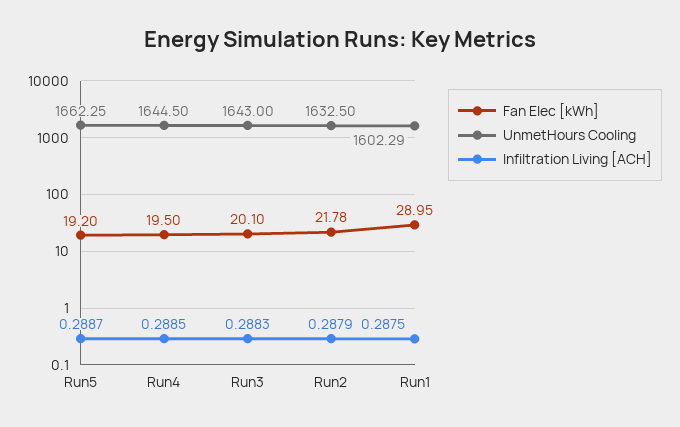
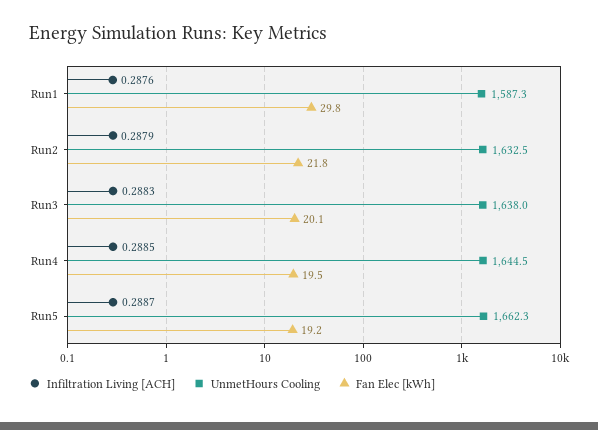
  {
    "Fan Elec [kWh]": {
      "Run5": 19.2,
      "Run4": 19.5,
      "Run3": 20.1,
      "Run2": 21.78,
-     "Run1": 28.95
+     "Run1": 29.8
    },
    "UnmetHours Cooling": {
      "Run5": 1662.25,
      "Run4": 1644.5,
-     "Run3": 1643,
+     "Run3": 1638,
      "Run2": 1632.5,
-     "Run1": 1602.29
+     "Run1": 1587.3
    },
    "Infiltration Living [ACH]": {
      "Run5": 0.2887,
      "Run4": 0.2885,
      "Run3": 0.2883,
      "Run2": 0.2879,
-     "Run1": 0.2875
+     "Run1": 0.2876
    }
  }

